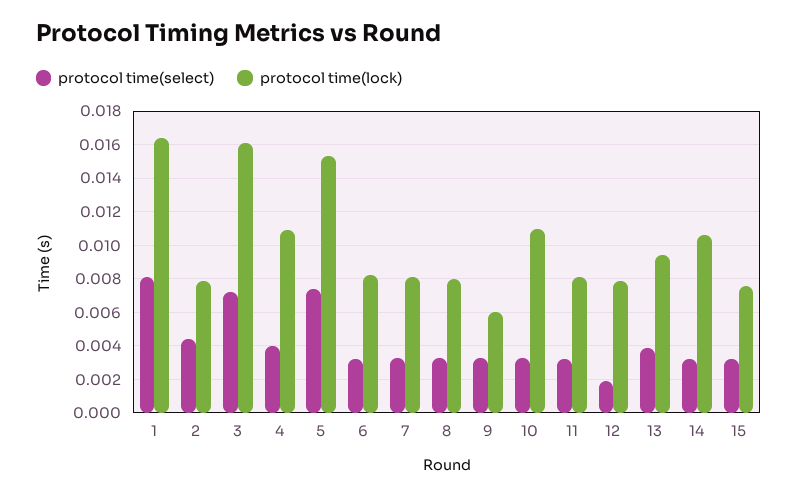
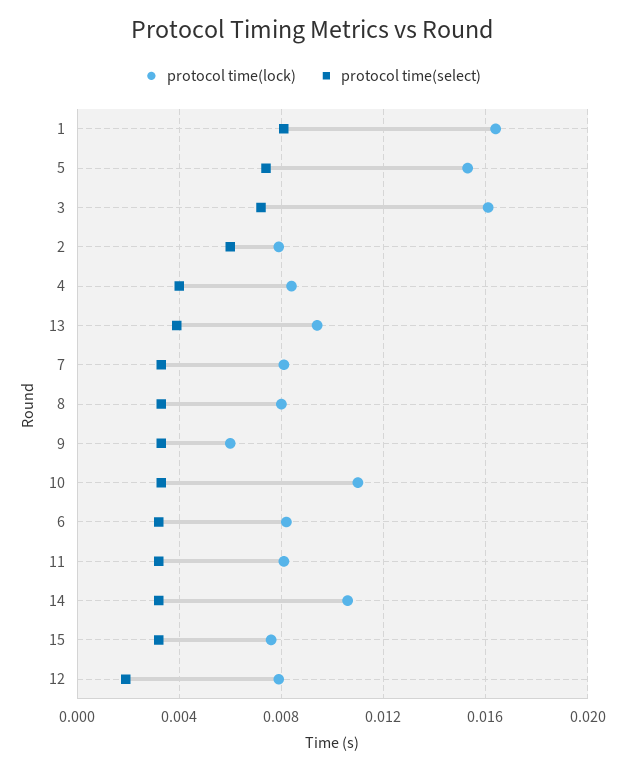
  {
    "protocol time(select)": {
      "1": 0.008,
-     "2": 0.0045,
+     "2": 0.006,
      "3": 0.007,
      "4": 0.004,
      "5": 0.0075,
      "6": 0.003,
      "7": 0.0035,
      "8": 0.0035,
      "9": 0.0035,
      "10": 0.0035,
      "11": 0.003,
      "12": 0.002,
      "13": 0.004,
      "14": 0.003,
      "15": 0.003
    },
    "protocol time(lock)": {
      "1": 0.0165,
      "2": 0.008,
      "3": 0.016,
-     "4": 0.011,
+     "4": 0.0085,
      "5": 0.0155,
      "6": 0.008,
      "7": 0.008,
      "8": 0.008,
      "9": 0.006,
      "10": 0.011,
      "11": 0.008,
      "12": 0.008,
      "13": 0.0095,
      "14": 0.0105,
      "15": 0.0075
    }
  }

